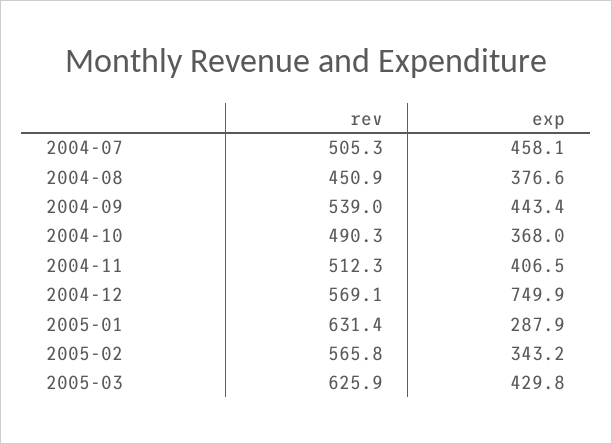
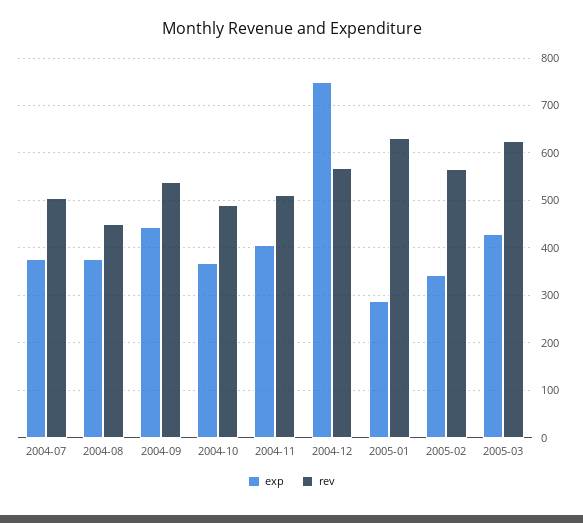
  {
    "rev": {
      "2004-07": 505.3,
      "2004-08": 450.9,
      "2004-09": 539,
      "2004-10": 490.3,
      "2004-11": 512.3,
      "2004-12": 569.1,
      "2005-01": 631.4,
      "2005-02": 565.8,
      "2005-03": 625.9
    },
    "exp": {
-     "2004-07": 458.1,
+     "2004-07": 380,
      "2004-08": 376.6,
      "2004-09": 443.4,
      "2004-10": 368,
      "2004-11": 406.5,
      "2004-12": 749.9,
      "2005-01": 287.9,
      "2005-02": 343.2,
      "2005-03": 429.8
    }
  }

